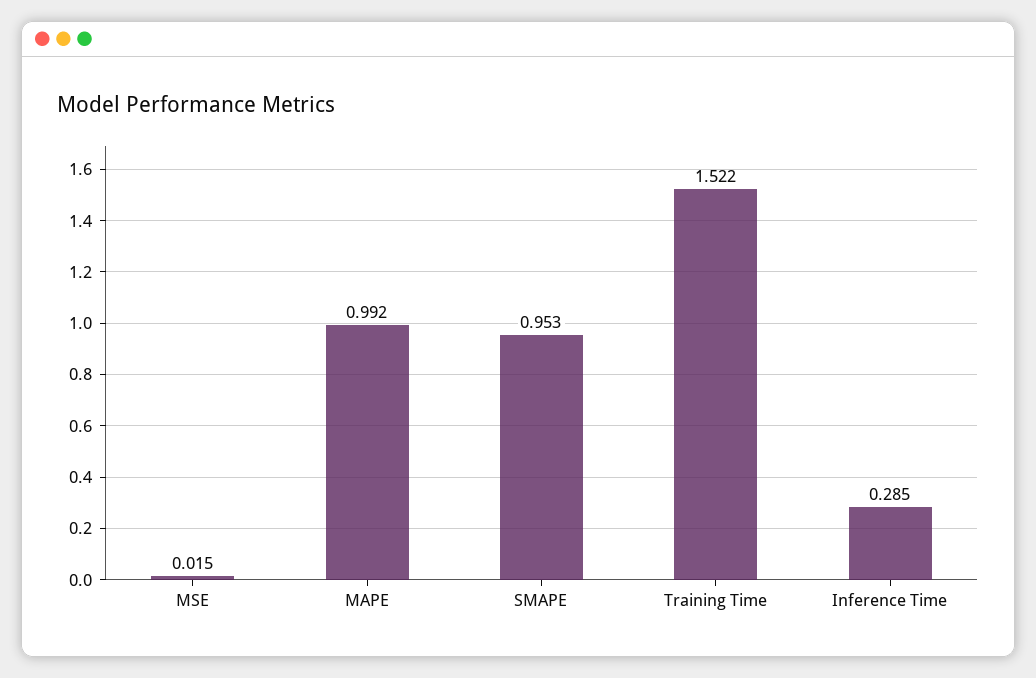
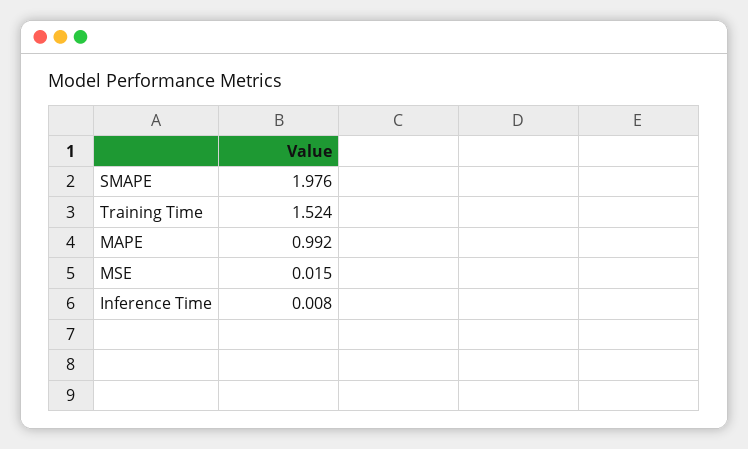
  {
    "MSE": 0.015,
    "MAPE": 0.992,
-   "SMAPE": 0.953,
+   "SMAPE": 1.976,
-   "Training Time": 1.522,
+   "Training Time": 1.524,
-   "Inference Time": 0.285
+   "Inference Time": 0.008
  }

